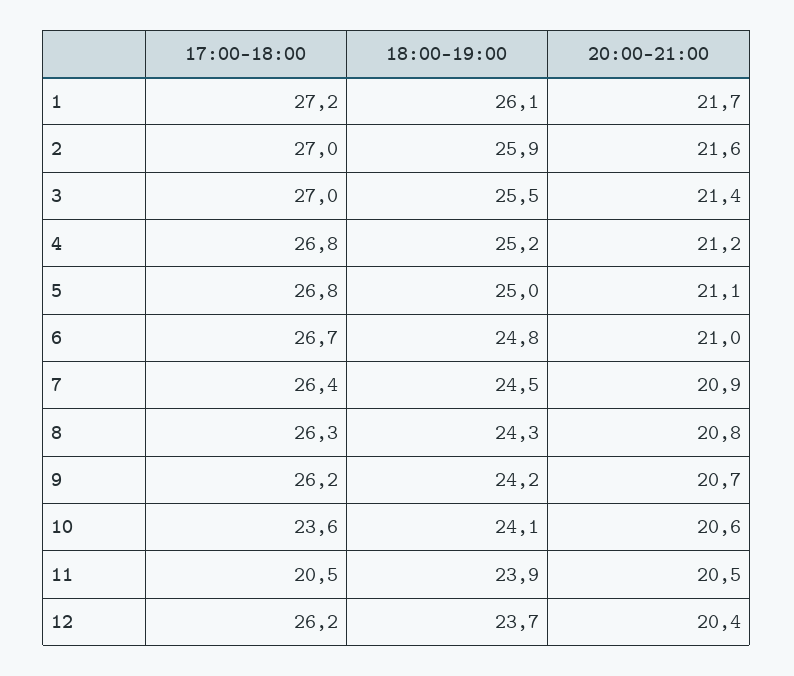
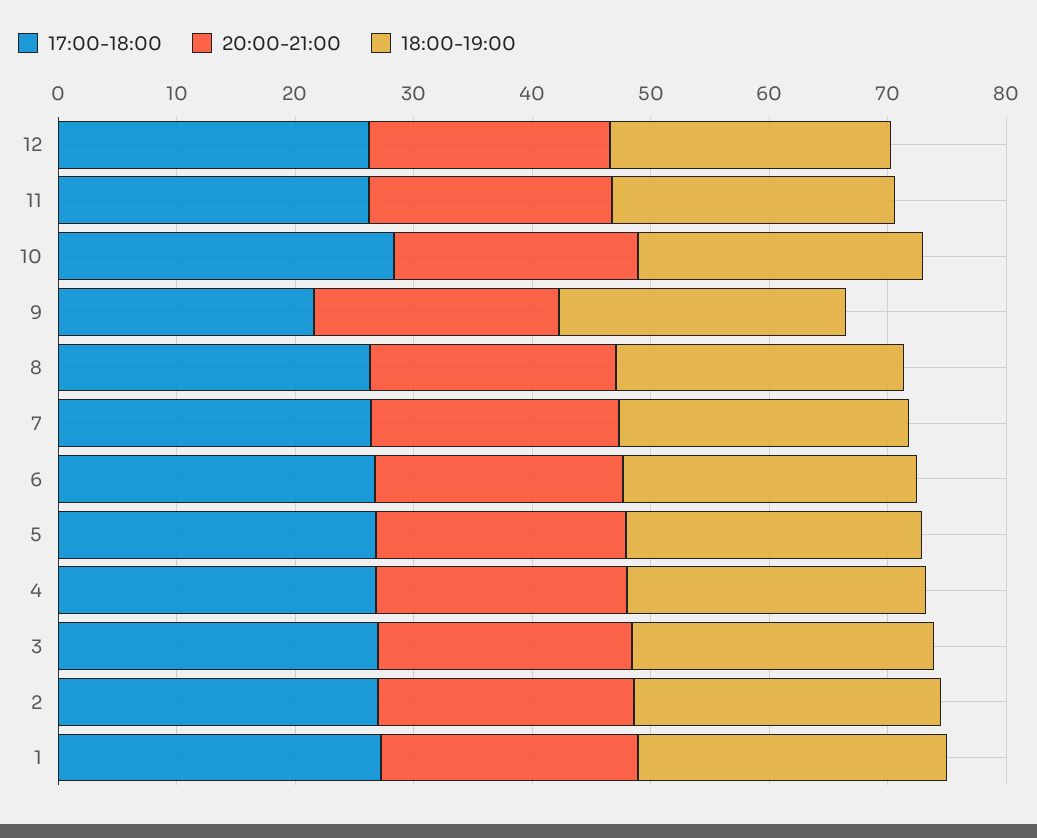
  {
    "17:00-18:00": {
      "1": 27.2,
      "2": 27,
      "3": 27,
      "4": 26.8,
      "5": 26.8,
      "6": 26.7,
      "7": 26.4,
      "8": 26.3,
-     "9": 26.2,
+     "9": 22,
-     "10": 23.6,
+     "10": 28,
-     "11": 20.5,
+     "11": 26,
      "12": 26.2
    },
    "18:00-19:00": {
      "1": 26.1,
      "2": 25.9,
      "3": 25.5,
      "4": 25.2,
      "5": 25,
      "6": 24.8,
      "7": 24.5,
      "8": 24.3,
      "9": 24.2,
      "10": 24.1,
      "11": 23.9,
      "12": 23.7
    },
    "20:00-21:00": {
      "1": 21.7,
      "2": 21.6,
      "3": 21.4,
      "4": 21.2,
      "5": 21.1,
      "6": 21,
      "7": 20.9,
      "8": 20.8,
      "9": 20.7,
      "10": 20.6,
      "11": 20.5,
      "12": 20.4
    }
  }

